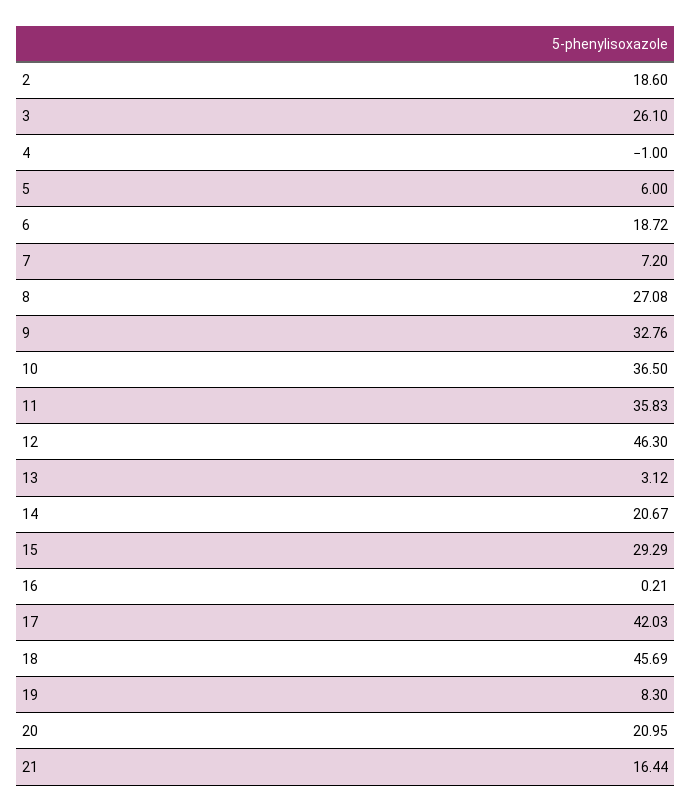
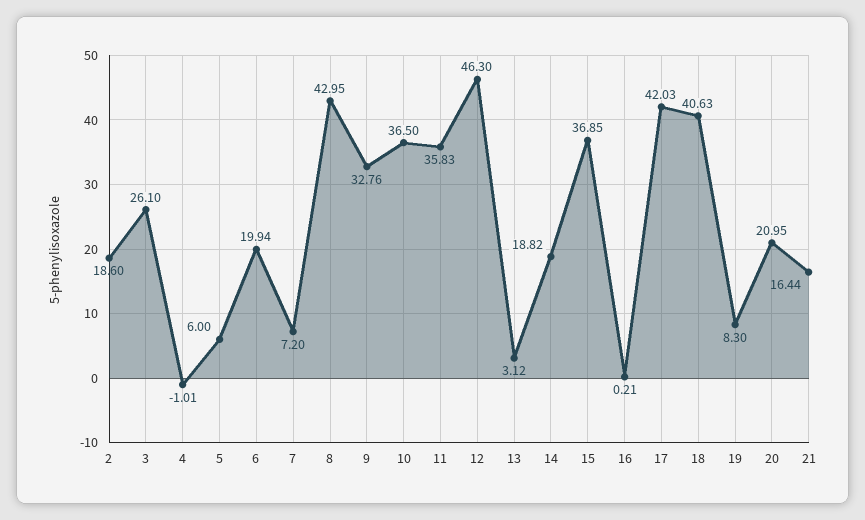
  {
    "2": 18.6,
    "3": 26.1,
-   "4": -1,
+   "4": -1.01,
    "5": 6,
-   "6": 18.72,
+   "6": 19.94,
    "7": 7.2,
-   "8": 27.08,
+   "8": 42.95,
    "9": 32.76,
    "10": 36.5,
    "11": 35.83,
    "12": 46.3,
    "13": 3.12,
-   "14": 20.67,
+   "14": 18.82,
-   "15": 29.29,
+   "15": 36.85,
    "16": 0.21,
    "17": 42.03,
-   "18": 45.69,
+   "18": 40.63,
    "19": 8.3,
    "20": 20.95,
    "21": 16.44
  }

